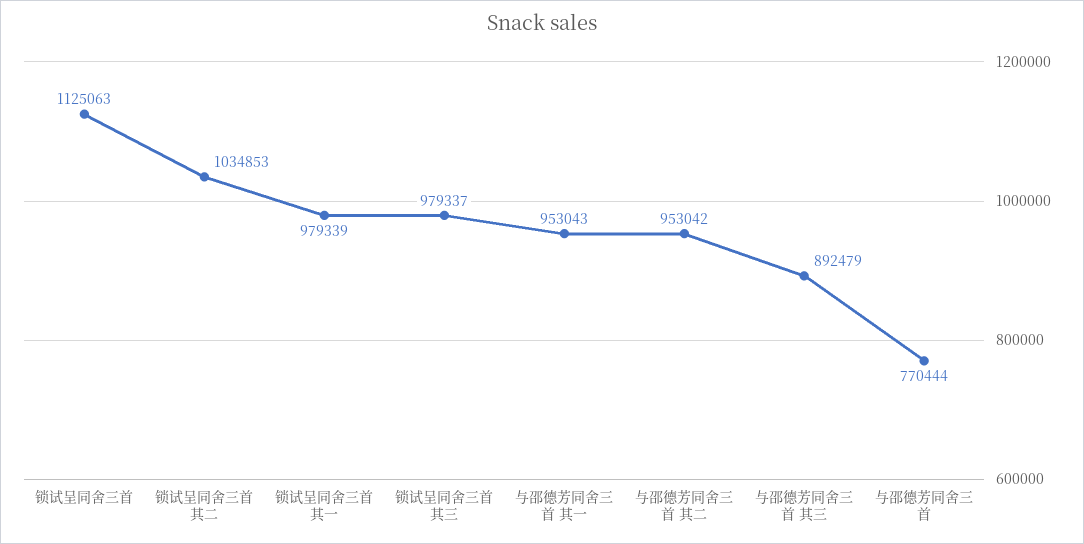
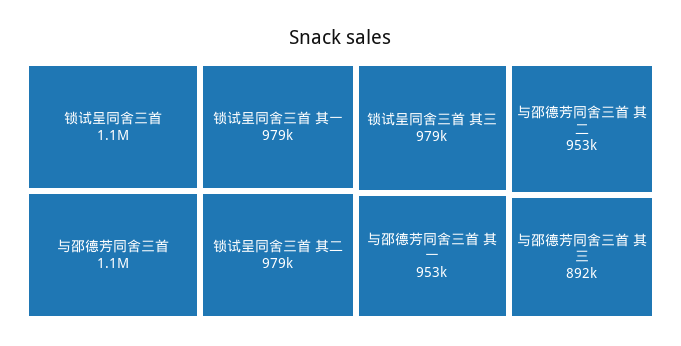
  {
    "锁试呈同舍三首": 1125063,
-   "锁试呈同舍三首 其二": 1034853,
+   "锁试呈同舍三首 其二": 979000,
    "锁试呈同舍三首 其一": 979339,
    "锁试呈同舍三首 其三": 979337,
    "与邵德芳同舍三首 其一": 953043,
    "与邵德芳同舍三首 其二": 953042,
    "与邵德芳同舍三首 其三": 892479,
-   "与邵德芳同舍三首": 770444
+   "与邵德芳同舍三首": 1100000
  }

